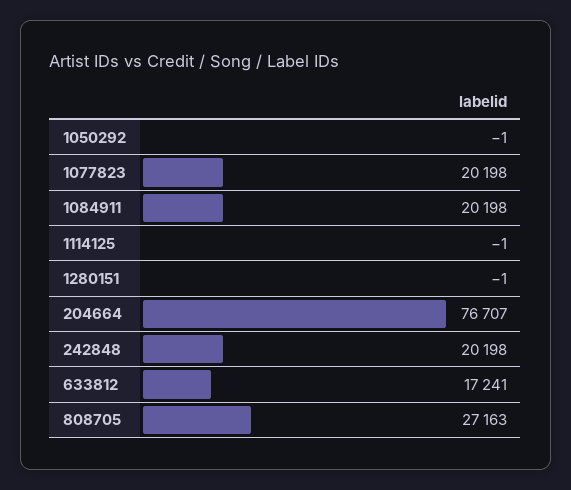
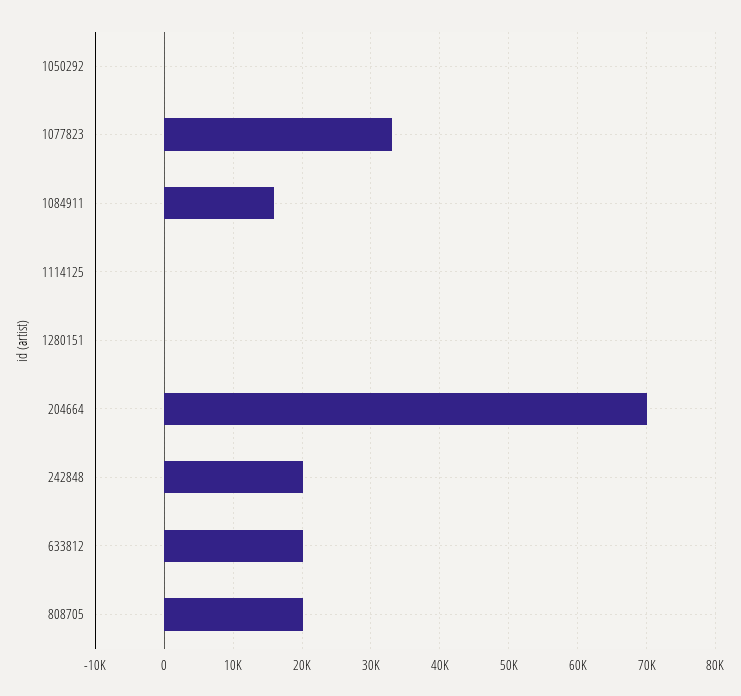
  {
    "1050292": -1,
-   "1077823": 20198,
+   "1077823": 33000,
-   "1084911": 20198,
+   "1084911": 16000,
    "1114125": -1,
    "1280151": -1,
-   "204664": 76707,
+   "204664": 70000,
    "242848": 20198,
-   "633812": 17241,
+   "633812": 20000,
-   "808705": 27163
+   "808705": 20000
  }

